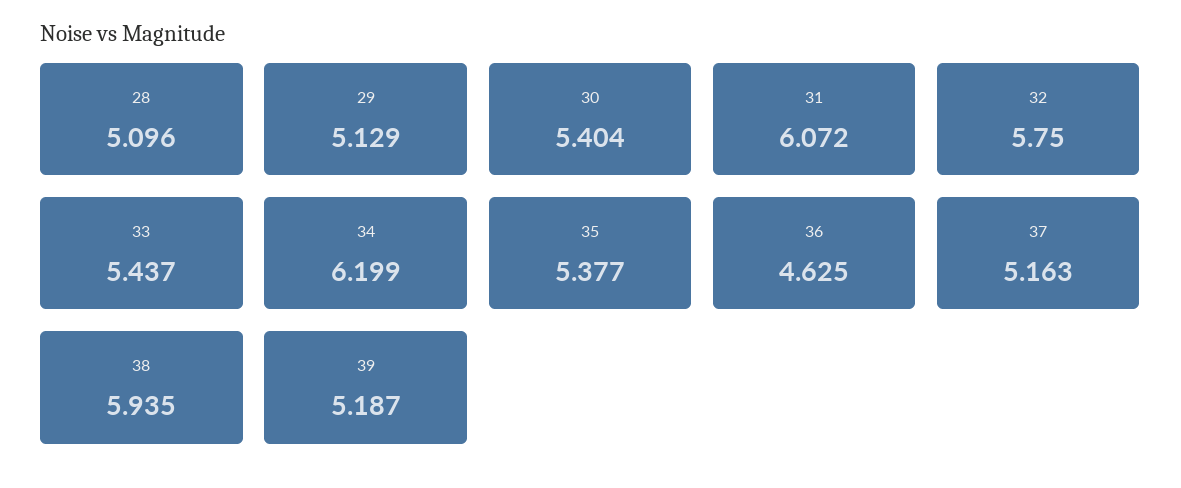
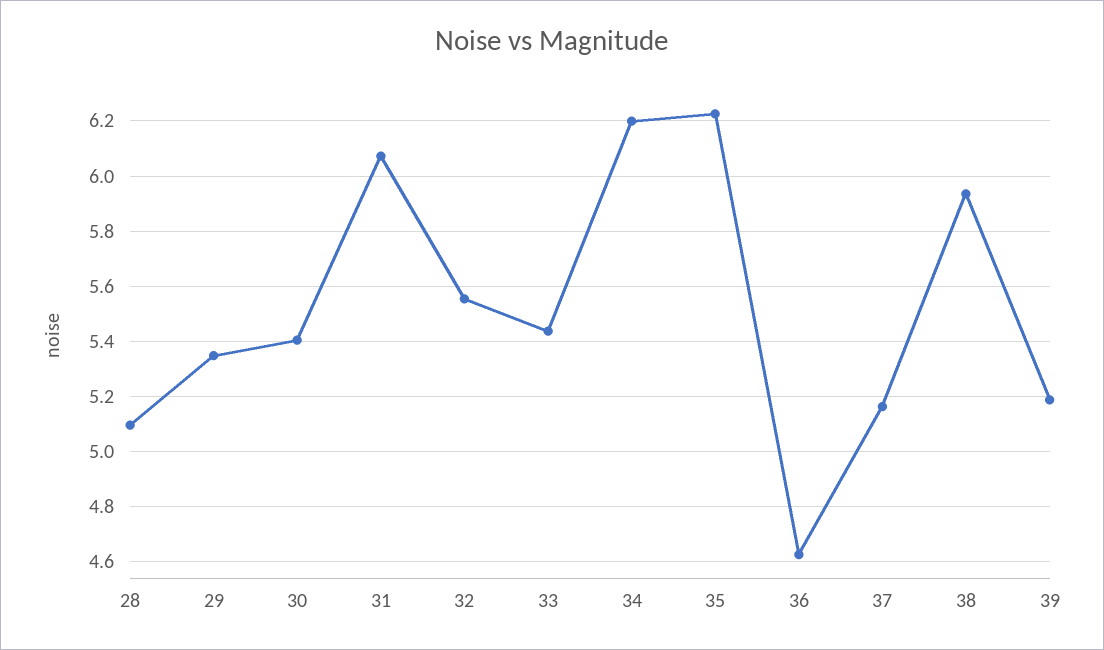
  {
    "28": 5.096,
-   "29": 5.129,
+   "29": 5.35,
    "30": 5.404,
    "31": 6.072,
-   "32": 5.75,
+   "32": 5.55,
    "33": 5.437,
    "34": 6.199,
-   "35": 5.377,
+   "35": 6.225,
    "36": 4.625,
    "37": 5.163,
    "38": 5.935,
    "39": 5.187
  }

